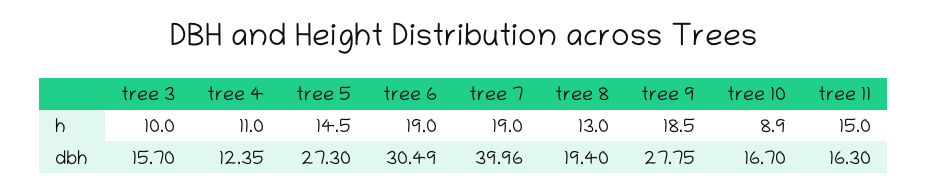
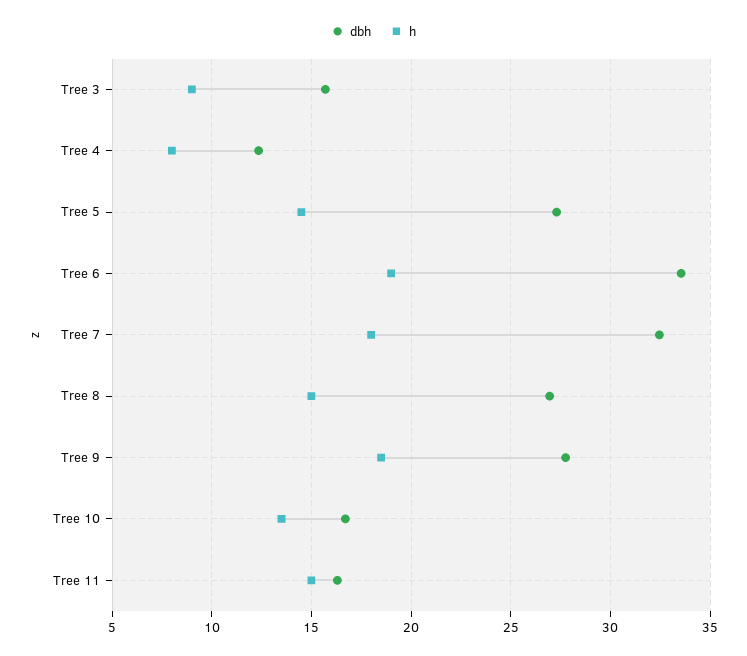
  {
    "h": {
-     "tree 3": 10,
+     "tree 3": 9,
-     "tree 4": 11,
+     "tree 4": 8,
      "tree 5": 14.5,
      "tree 6": 19,
-     "tree 7": 19,
+     "tree 7": 18,
-     "tree 8": 13,
+     "tree 8": 15,
      "tree 9": 18.5,
-     "tree 10": 8.9,
+     "tree 10": 13.5,
      "tree 11": 15
    },
    "dbh": {
      "tree 3": 15.7,
      "tree 4": 12.35,
      "tree 5": 27.3,
-     "tree 6": 30.49,
+     "tree 6": 33.5,
-     "tree 7": 39.96,
+     "tree 7": 32.5,
-     "tree 8": 19.4,
+     "tree 8": 27,
      "tree 9": 27.75,
      "tree 10": 16.7,
      "tree 11": 16.3
    }
  }

